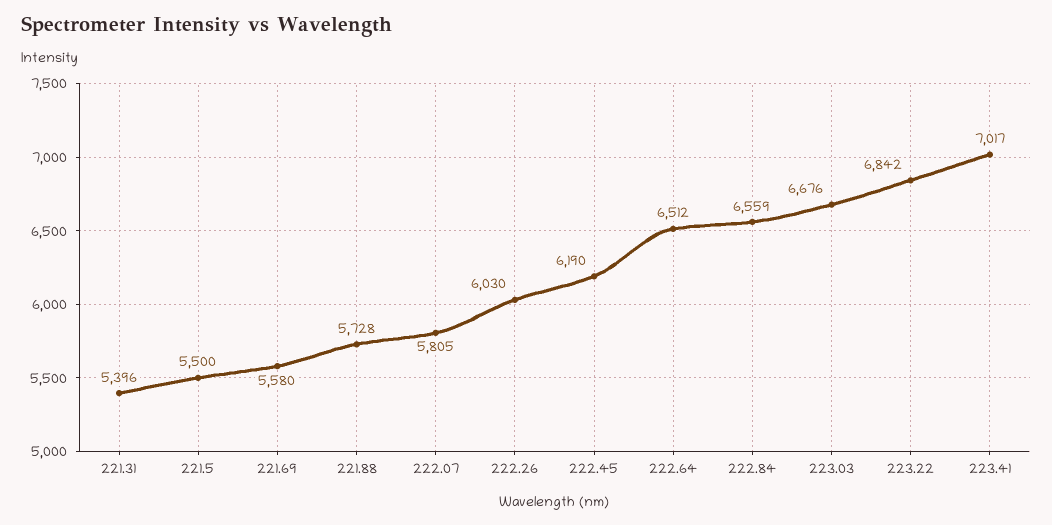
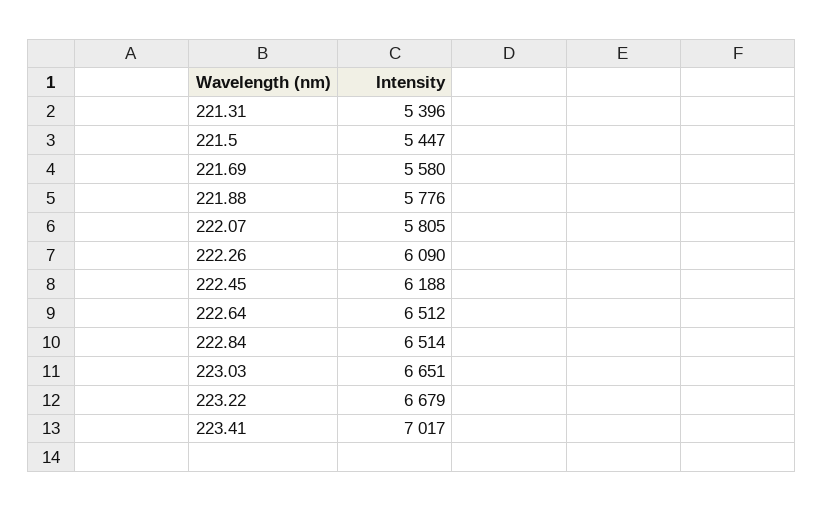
  {
    "221.31": 5396,
-   "221.5": 5500,
+   "221.5": 5447,
    "221.69": 5580,
-   "221.88": 5728,
+   "221.88": 5776,
    "222.07": 5805,
-   "222.26": 6030,
+   "222.26": 6090,
-   "222.45": 6190,
+   "222.45": 6188,
    "222.64": 6512,
-   "222.84": 6559,
+   "222.84": 6514,
-   "223.03": 6676,
+   "223.03": 6651,
-   "223.22": 6842,
+   "223.22": 6679,
    "223.41": 7017
  }

